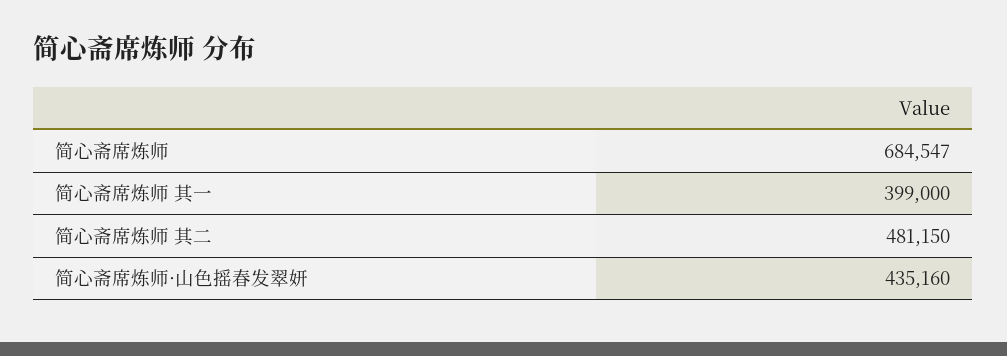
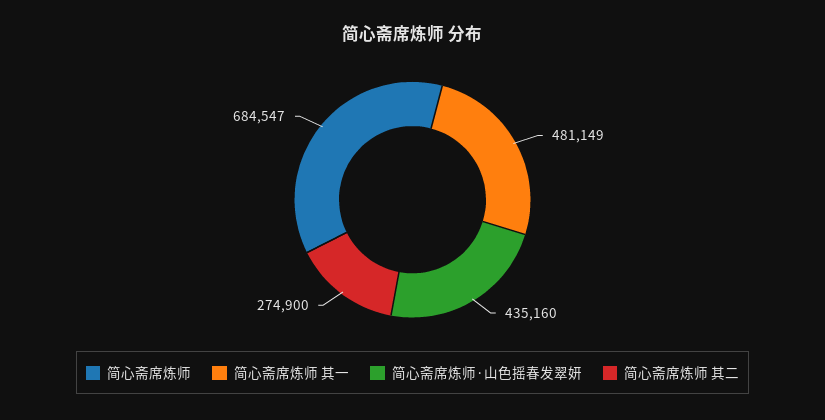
  {
    "简心斋席炼师": 684547,
-   "简心斋席炼师 其一": 399000,
+   "简心斋席炼师 其一": 481149,
-   "简心斋席炼师 其二": 481150,
+   "简心斋席炼师 其二": 274900,
    "简心斋席炼师·山色摇春发翠妍": 435160
  }

